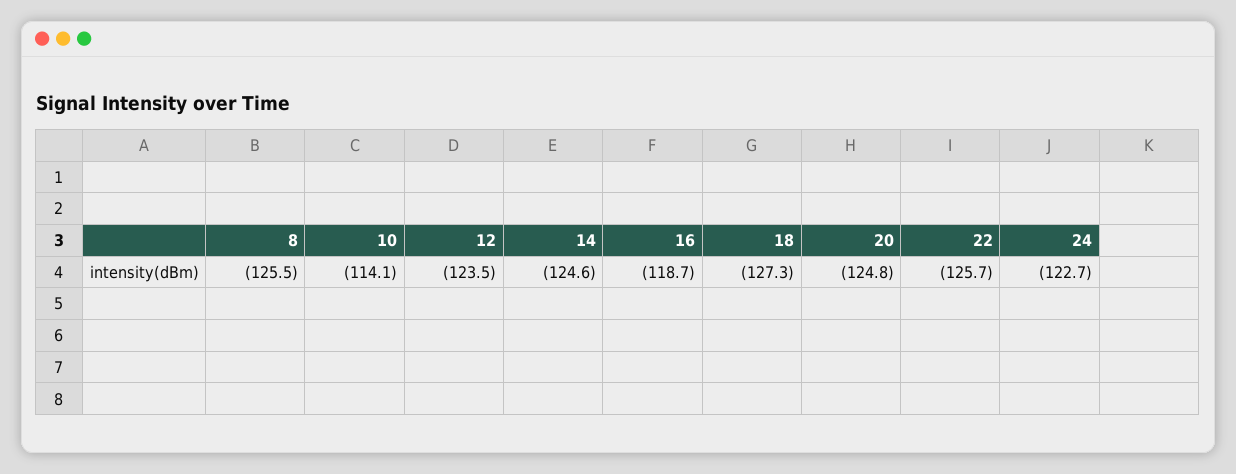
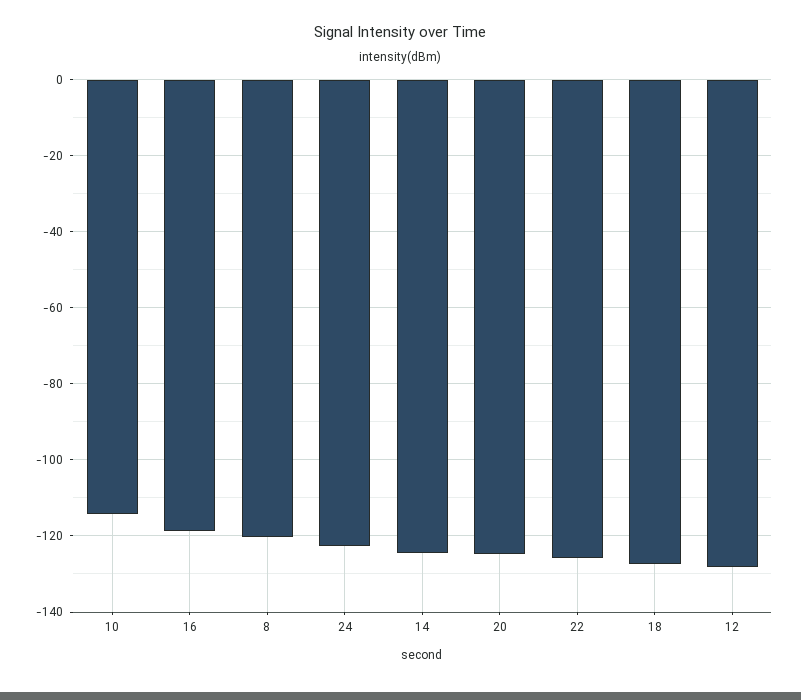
  {
-   "8": -125.5,
+   "8": -120,
    "10": -114.1,
-   "12": -123.5,
+   "12": -128,
    "14": -124.6,
    "16": -118.7,
    "18": -127.3,
    "20": -124.8,
    "22": -125.7,
    "24": -122.7
  }

